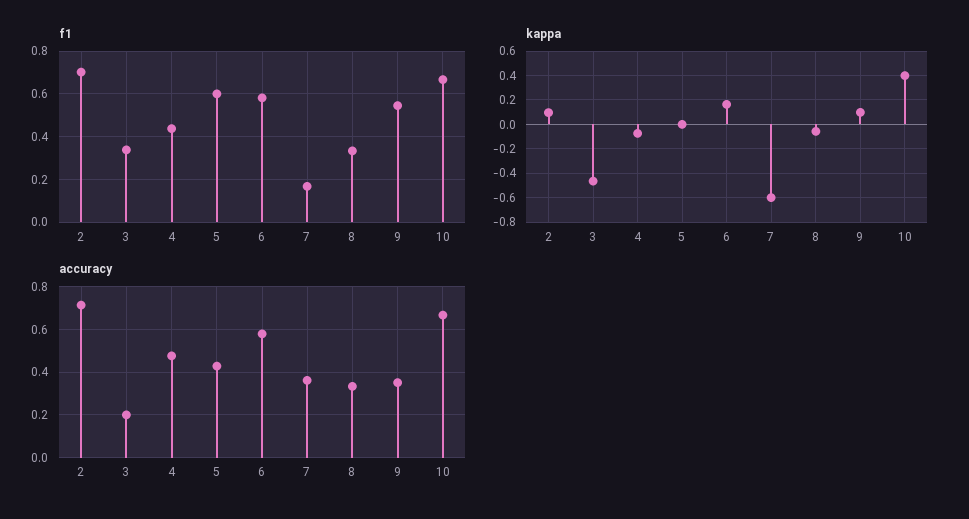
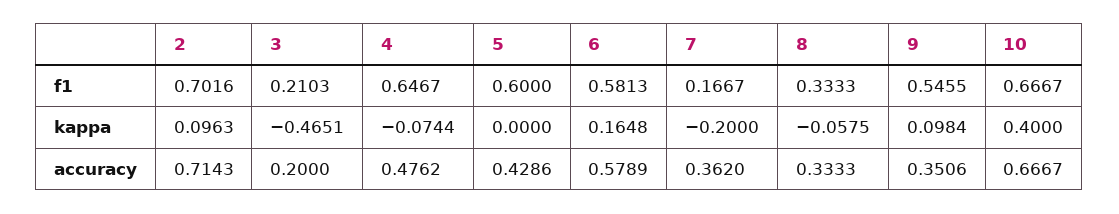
  {
    "f1": {
      "2": 0.7016,
-     "3": 0.35,
+     "3": 0.2103,
-     "4": 0.45,
+     "4": 0.6467,
      "5": 0.6,
      "6": 0.5813,
      "7": 0.1667,
      "8": 0.3333,
      "9": 0.5455,
      "10": 0.6667
    },
    "kappa": {
      "2": 0.0963,
      "3": -0.4651,
      "4": -0.0744,
      "5": 0,
      "6": 0.1648,
-     "7": -0.6,
+     "7": -0.2,
      "8": -0.0575,
      "9": 0.0984,
      "10": 0.4
    },
    "accuracy": {
      "2": 0.7143,
      "3": 0.2,
      "4": 0.4762,
      "5": 0.4286,
      "6": 0.5789,
      "7": 0.362,
      "8": 0.3333,
      "9": 0.3506,
      "10": 0.6667
    }
  }

